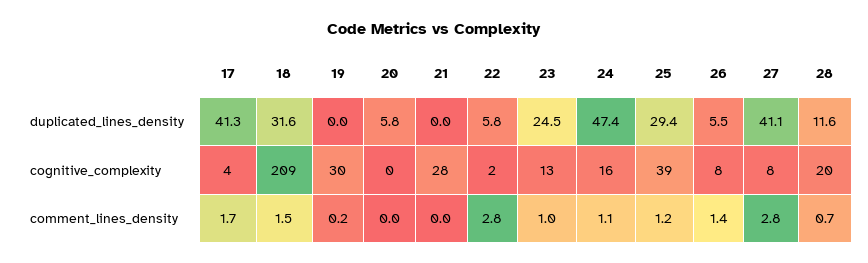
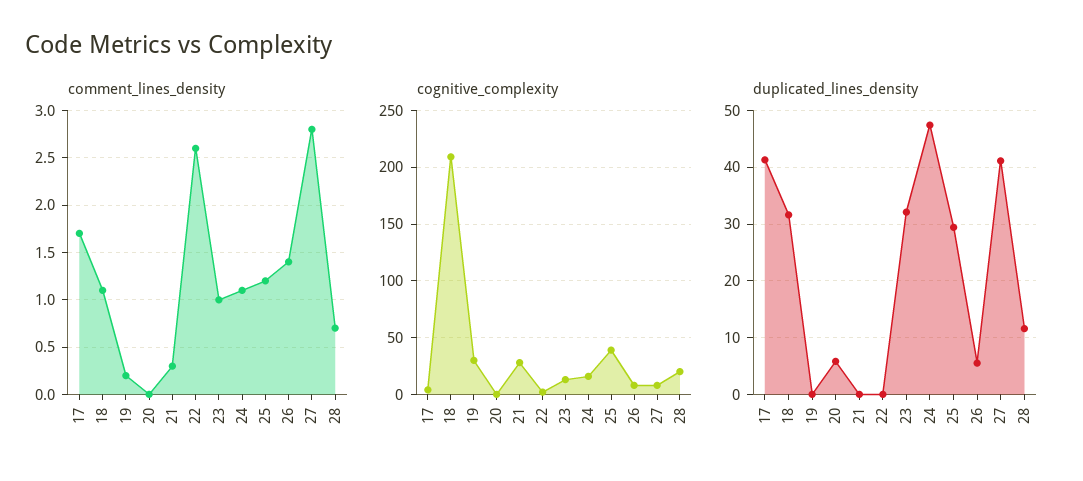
  {
    "duplicated_lines_density": {
      "17": 41.3,
      "18": 31.6,
      "19": 0,
      "20": 5.8,
      "21": 0,
-     "22": 5.8,
+     "22": 0,
-     "23": 24.5,
+     "23": 32,
      "24": 47.4,
      "25": 29.4,
      "26": 5.5,
      "27": 41.1,
      "28": 11.6
    },
    "cognitive_complexity": {
      "17": 4,
      "18": 209,
      "19": 30,
      "20": 0,
      "21": 28,
      "22": 2,
      "23": 13,
      "24": 16,
      "25": 39,
      "26": 8,
      "27": 8,
      "28": 20
    },
    "comment_lines_density": {
      "17": 1.7,
-     "18": 1.5,
+     "18": 1.1,
      "19": 0.2,
      "20": 0,
-     "21": 0,
+     "21": 0.3,
-     "22": 2.8,
+     "22": 2.6,
      "23": 1,
      "24": 1.1,
      "25": 1.2,
      "26": 1.4,
      "27": 2.8,
      "28": 0.7
    }
  }

